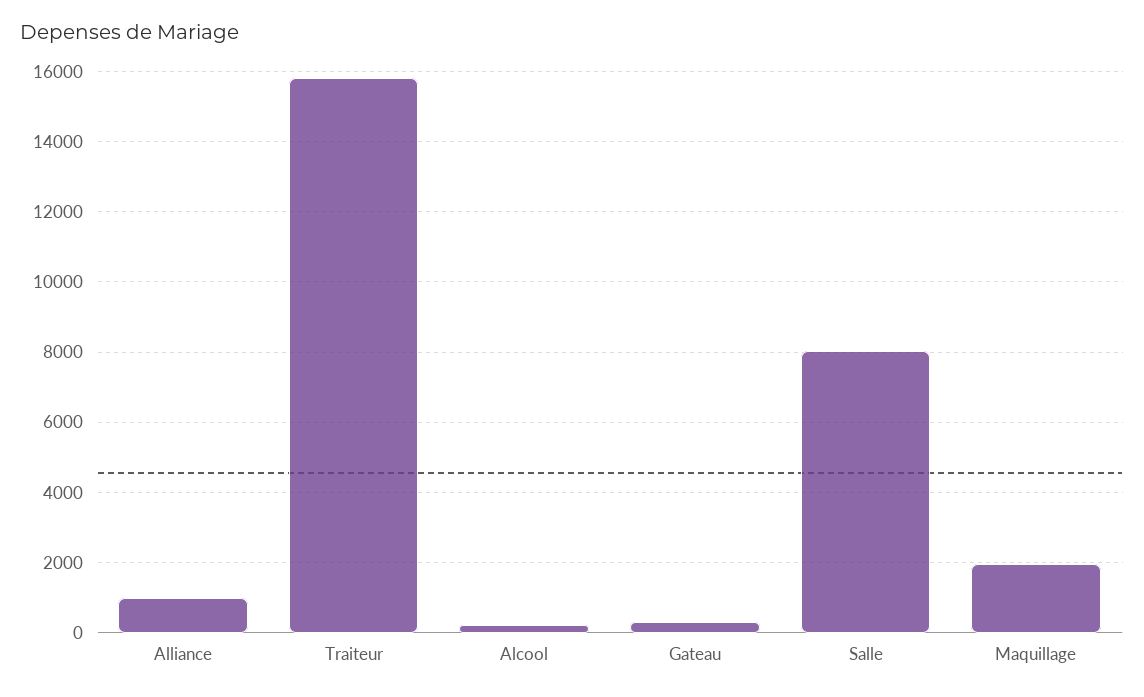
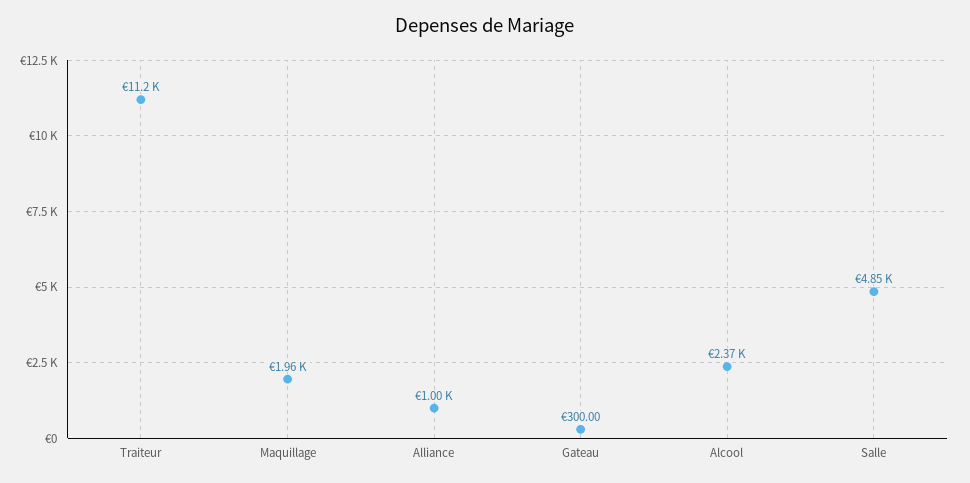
  {
    "Alliance": 1000,
-   "Traiteur": 15800,
+   "Traiteur": 11200,
-   "Alcool": 200,
+   "Alcool": 2370,
    "Gateau": 300,
-   "Salle": 8000,
+   "Salle": 4850,
    "Maquillage": 1960
  }

